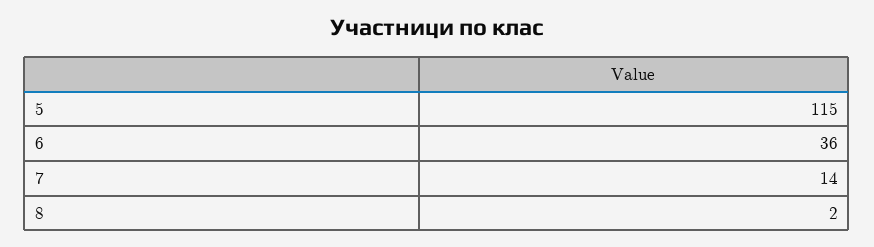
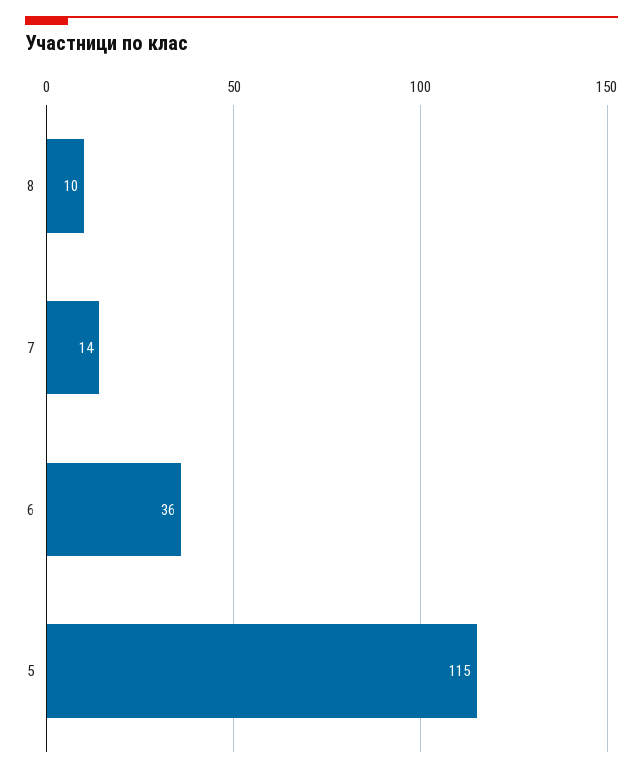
  {
    "5": 115,
    "6": 36,
    "7": 14,
-   "8": 2
+   "8": 10
  }

